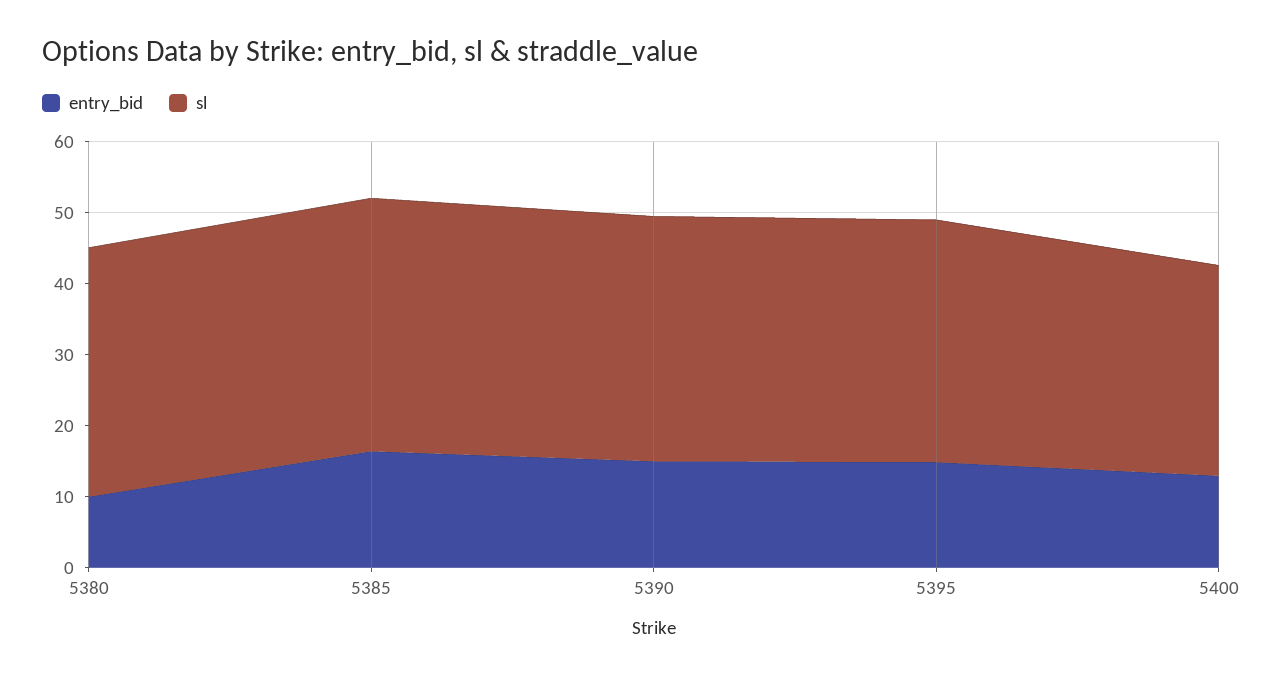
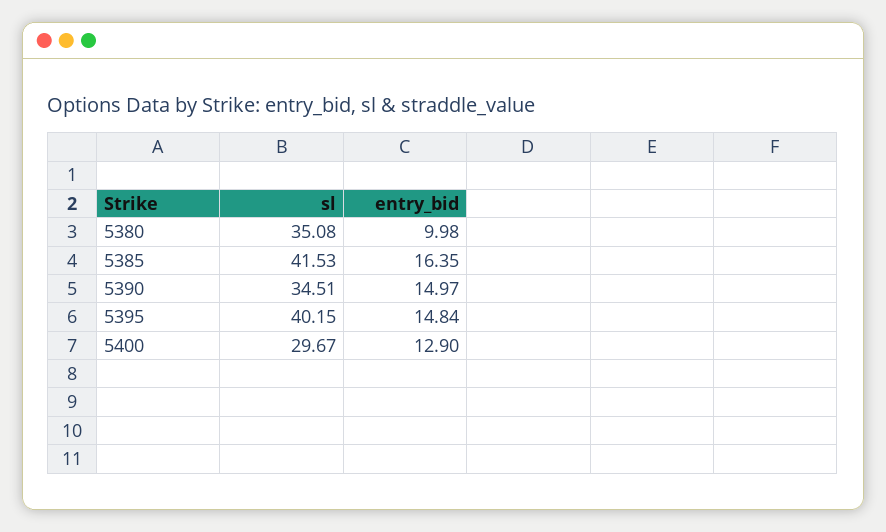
  {
    "entry_bid": {
      "5380": 9.98,
      "5385": 16.35,
      "5390": 14.97,
      "5395": 14.84,
      "5400": 12.9
    },
    "sl": {
      "5380": 35.08,
-     "5385": 36,
+     "5385": 41.53,
      "5390": 34.51,
-     "5395": 34,
+     "5395": 40.15,
      "5400": 29.67
    }
  }

